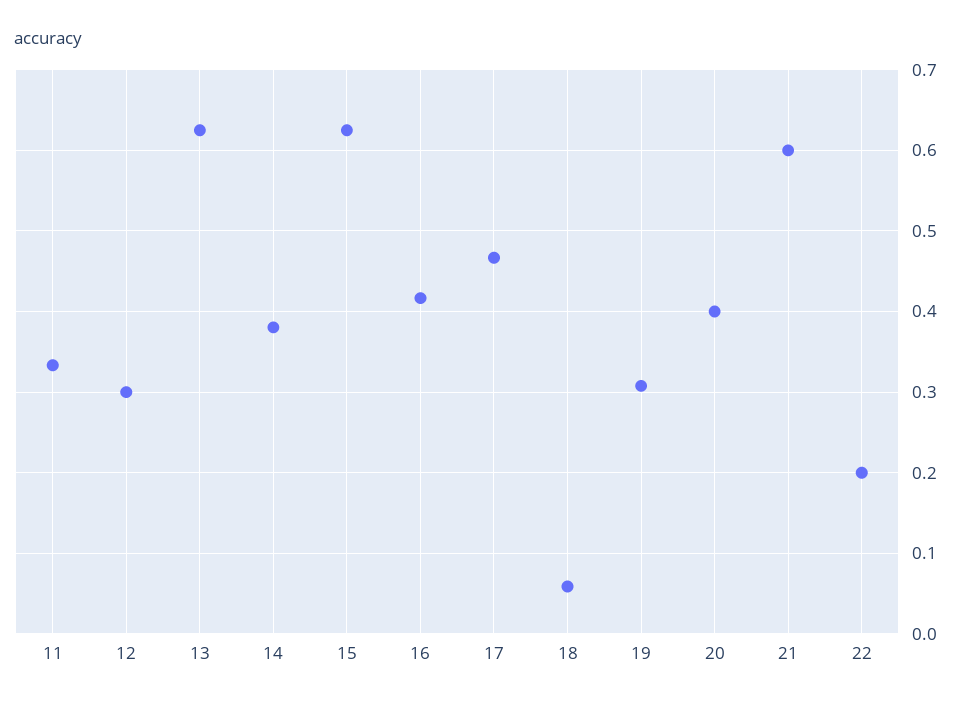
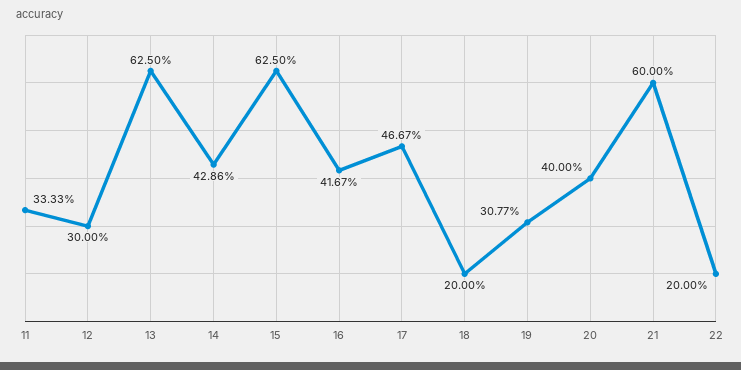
  {
    "11": 0.3333,
    "12": 0.3,
    "13": 0.625,
-   "14": 0.38,
+   "14": 0.4286,
    "15": 0.625,
    "16": 0.4167,
    "17": 0.4667,
-   "18": 0.06,
+   "18": 0.2,
    "19": 0.3077,
    "20": 0.4,
    "21": 0.6,
    "22": 0.2
  }

